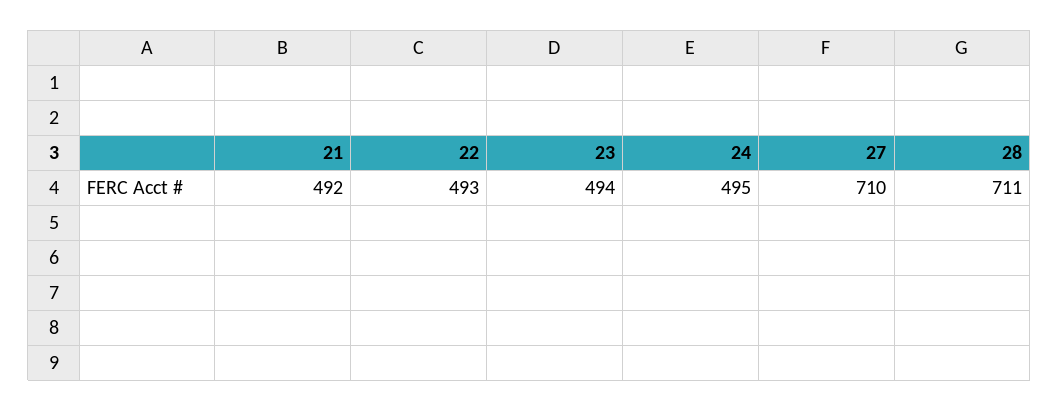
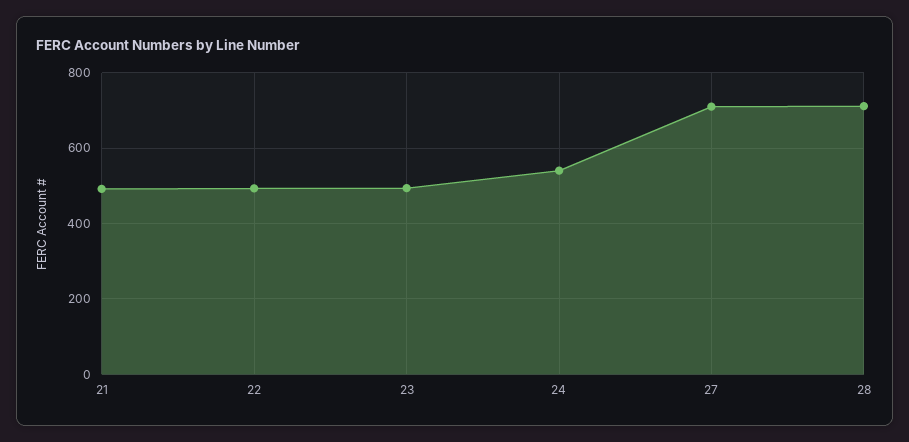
  {
    "21": 492,
    "22": 493,
    "23": 494,
-   "24": 495,
+   "24": 540,
    "27": 710,
    "28": 711
  }

